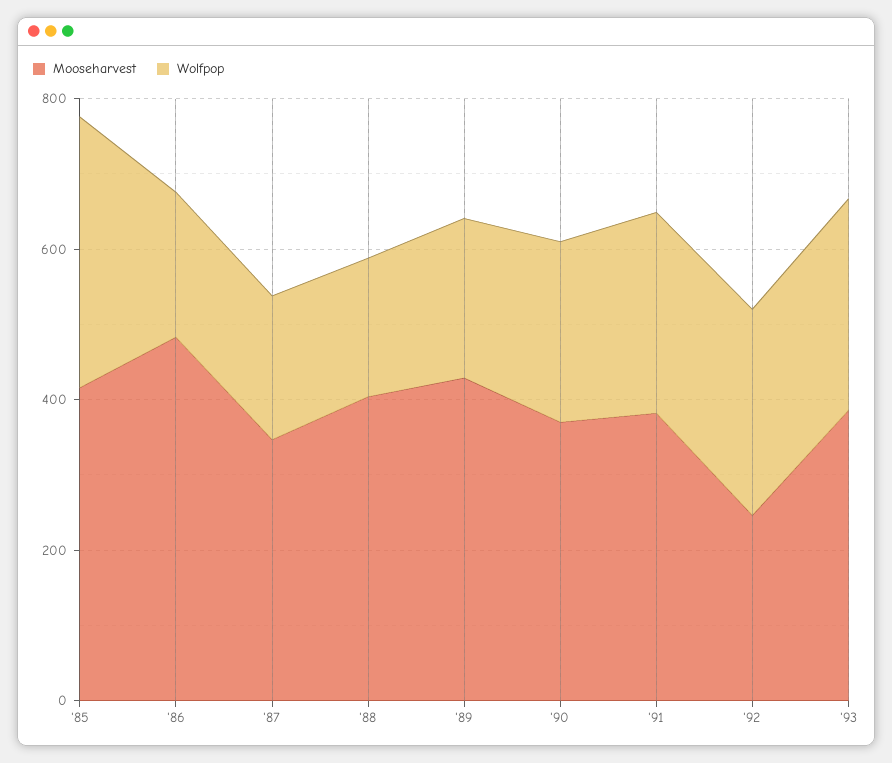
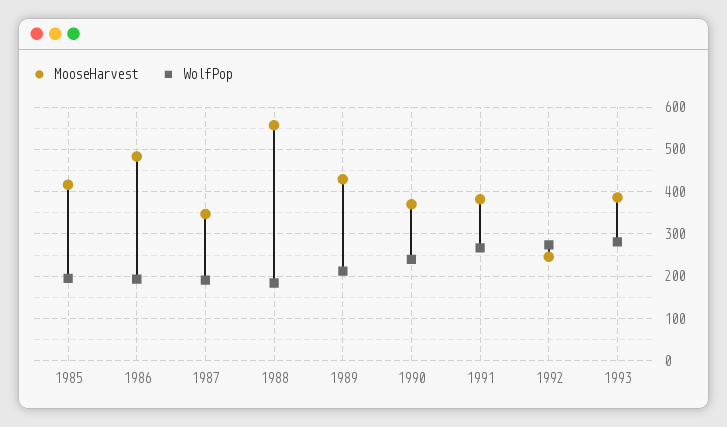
  {
    "Mooseharvest": {
      "'85": 420,
      "'86": 480,
      "'87": 340,
-     "'88": 400,
+     "'88": 560,
      "'89": 420,
      "'90": 380,
      "'91": 380,
      "'92": 240,
      "'93": 380
    },
    "Wolfpop": {
-     "'85": 350,
+     "'85": 200,
      "'86": 200,
      "'87": 200,
      "'88": 180,
      "'89": 220,
      "'90": 240,
      "'91": 260,
      "'92": 280,
      "'93": 280
    }
  }

